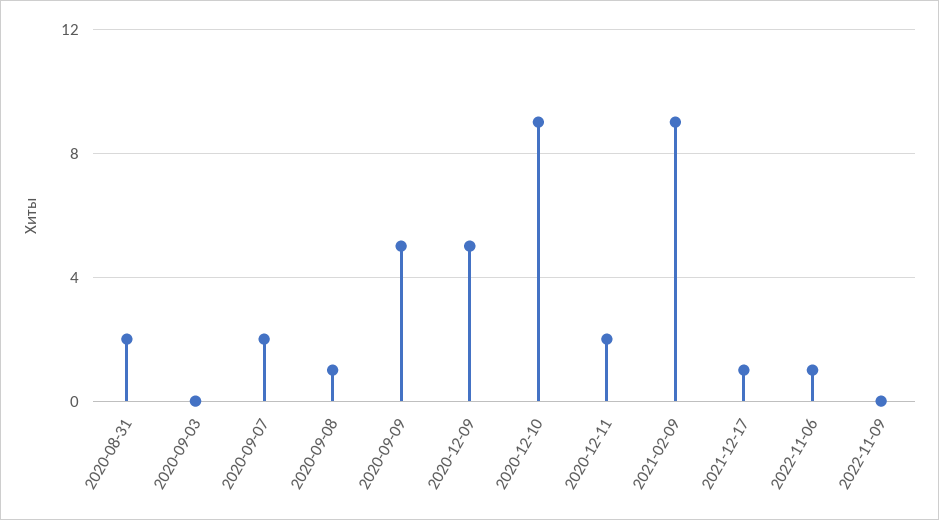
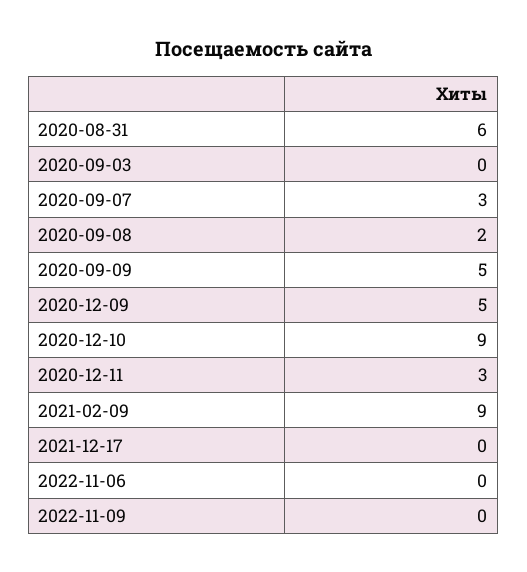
  {
-   "2020-08-31": 2,
+   "2020-08-31": 6,
    "2020-09-03": 0,
-   "2020-09-07": 2,
+   "2020-09-07": 3,
-   "2020-09-08": 1,
+   "2020-09-08": 2,
    "2020-09-09": 5,
    "2020-12-09": 5,
    "2020-12-10": 9,
-   "2020-12-11": 2,
+   "2020-12-11": 3,
    "2021-02-09": 9,
-   "2021-12-17": 1,
+   "2021-12-17": 0,
-   "2022-11-06": 1,
+   "2022-11-06": 0,
    "2022-11-09": 0
  }

